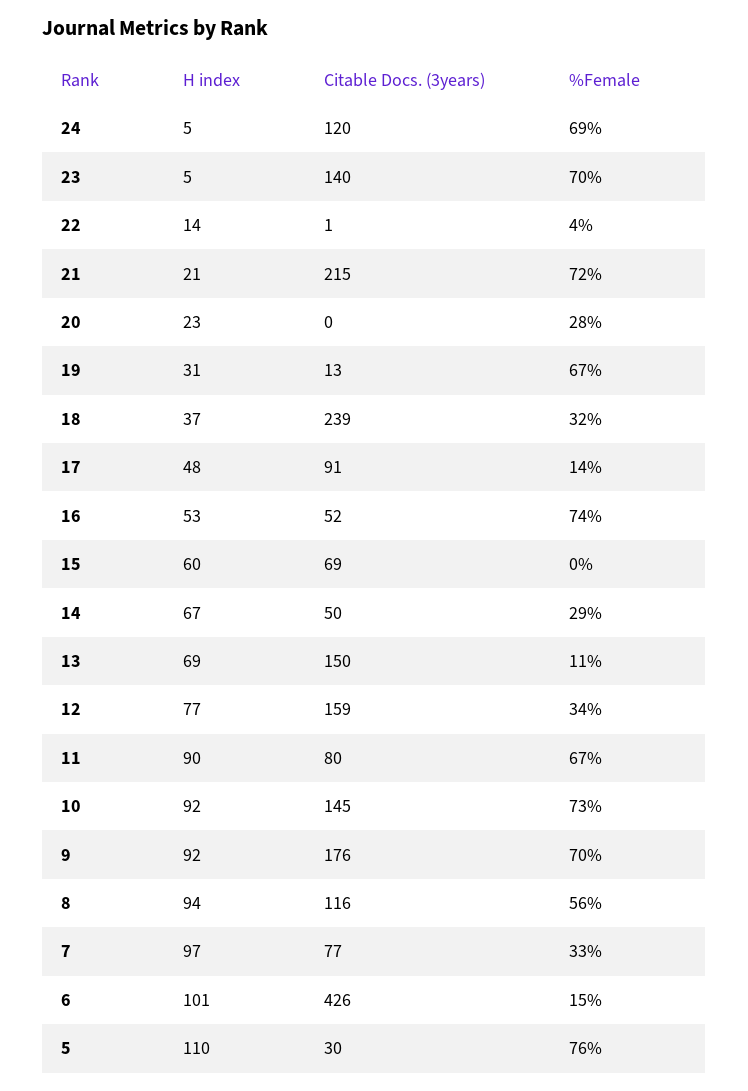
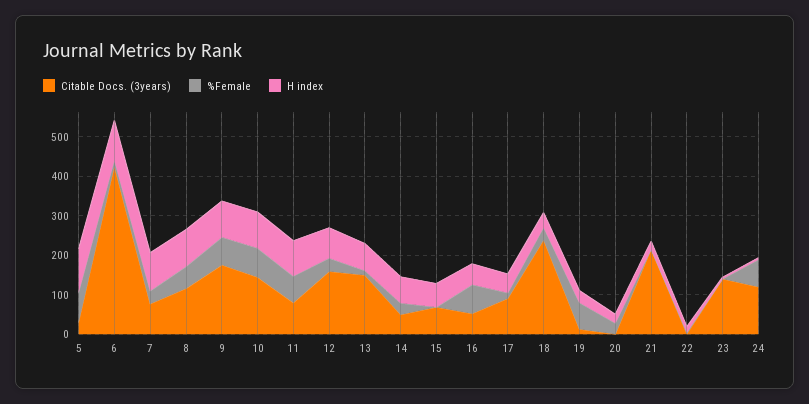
  {
    "H index": {
      "24": 5,
      "23": 5,
      "22": 14,
      "21": 21,
      "20": 23,
      "19": 31,
      "18": 37,
      "17": 48,
      "16": 53,
      "15": 60,
      "14": 67,
      "13": 69,
      "12": 77,
      "11": 90,
      "10": 92,
      "9": 92,
      "8": 94,
      "7": 97,
      "6": 101,
      "5": 110
    },
    "Citable Docs. (3years)": {
      "24": 120,
      "23": 140,
      "22": 1,
      "21": 215,
      "20": 0,
      "19": 13,
      "18": 239,
      "17": 91,
      "16": 52,
      "15": 69,
      "14": 50,
      "13": 150,
      "12": 159,
      "11": 80,
      "10": 145,
      "9": 176,
      "8": 116,
      "7": 77,
      "6": 426,
      "5": 30
    },
    "%Female": {
      "24": 69,
-     "23": 70,
+     "23": 0,
      "22": 4,
-     "21": 72,
+     "21": 0,
      "20": 28,
      "19": 67,
      "18": 32,
      "17": 14,
      "16": 74,
      "15": 0,
      "14": 29,
      "13": 11,
      "12": 34,
      "11": 67,
      "10": 73,
      "9": 70,
      "8": 56,
      "7": 33,
      "6": 15,
      "5": 76
    }
  }

